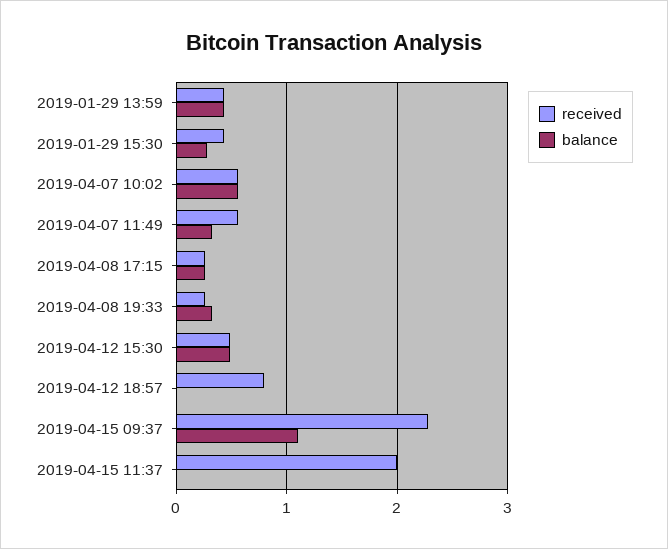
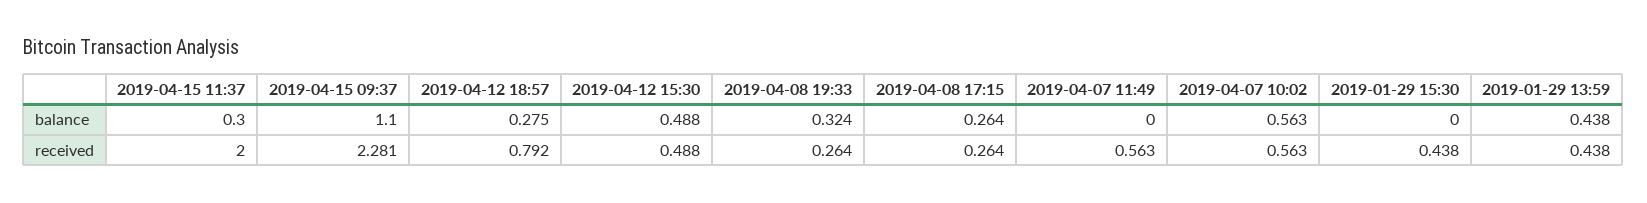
  {
    "received": {
      "2019-01-29 13:59": 0.438,
      "2019-01-29 15:30": 0.438,
      "2019-04-07 10:02": 0.563,
      "2019-04-07 11:49": 0.563,
      "2019-04-08 17:15": 0.264,
      "2019-04-08 19:33": 0.264,
      "2019-04-12 15:30": 0.488,
      "2019-04-12 18:57": 0.792,
      "2019-04-15 09:37": 2.281,
      "2019-04-15 11:37": 2
    },
    "balance": {
      "2019-01-29 13:59": 0.438,
-     "2019-01-29 15:30": 0.3,
+     "2019-01-29 15:30": 0,
      "2019-04-07 10:02": 0.563,
-     "2019-04-07 11:49": 0.3,
+     "2019-04-07 11:49": 0,
      "2019-04-08 17:15": 0.264,
      "2019-04-08 19:33": 0.324,
      "2019-04-12 15:30": 0.488,
-     "2019-04-12 18:57": 0,
+     "2019-04-12 18:57": 0.275,
      "2019-04-15 09:37": 1.1,
-     "2019-04-15 11:37": 0
+     "2019-04-15 11:37": 0.3
    }
  }

